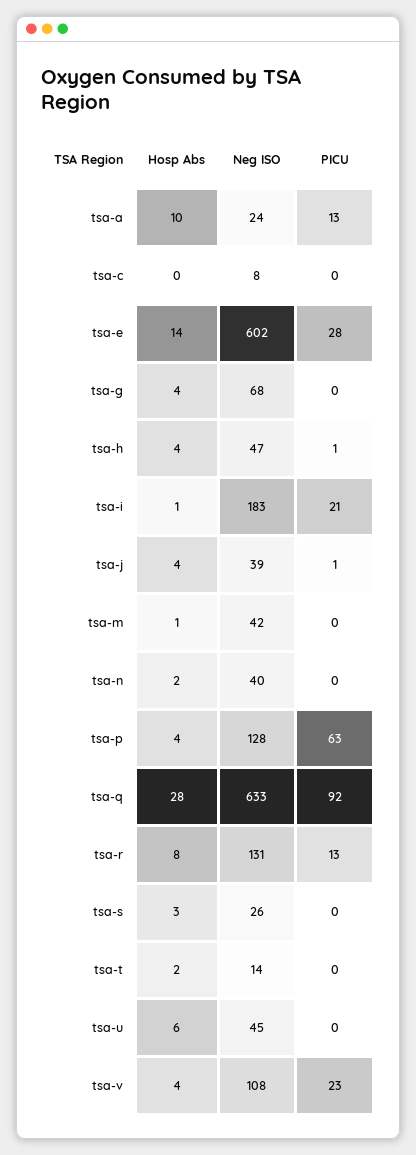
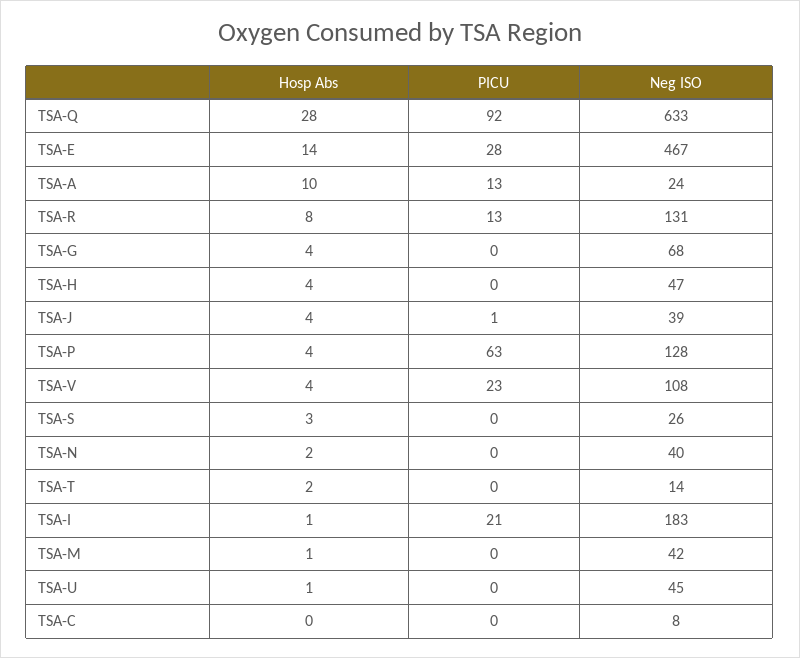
  {
    "Hosp Abs": {
      "tsa-a": 10,
      "tsa-c": 0,
      "tsa-e": 14,
      "tsa-g": 4,
      "tsa-h": 4,
      "tsa-i": 1,
      "tsa-j": 4,
      "tsa-m": 1,
      "tsa-n": 2,
      "tsa-p": 4,
      "tsa-q": 28,
      "tsa-r": 8,
      "tsa-s": 3,
      "tsa-t": 2,
-     "tsa-u": 6,
+     "tsa-u": 1,
      "tsa-v": 4
    },
    "Neg ISO": {
      "tsa-a": 24,
      "tsa-c": 8,
-     "tsa-e": 602,
+     "tsa-e": 467,
      "tsa-g": 68,
      "tsa-h": 47,
      "tsa-i": 183,
      "tsa-j": 39,
      "tsa-m": 42,
      "tsa-n": 40,
      "tsa-p": 128,
      "tsa-q": 633,
      "tsa-r": 131,
      "tsa-s": 26,
      "tsa-t": 14,
      "tsa-u": 45,
      "tsa-v": 108
    },
    "PICU": {
      "tsa-a": 13,
      "tsa-c": 0,
      "tsa-e": 28,
      "tsa-g": 0,
-     "tsa-h": 1,
+     "tsa-h": 0,
      "tsa-i": 21,
      "tsa-j": 1,
      "tsa-m": 0,
      "tsa-n": 0,
      "tsa-p": 63,
      "tsa-q": 92,
      "tsa-r": 13,
      "tsa-s": 0,
      "tsa-t": 0,
      "tsa-u": 0,
      "tsa-v": 23
    }
  }

